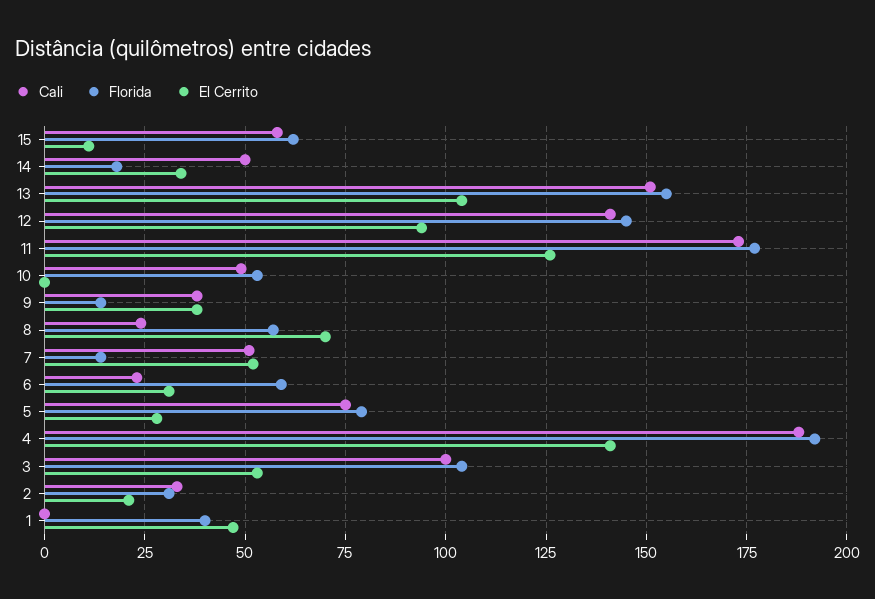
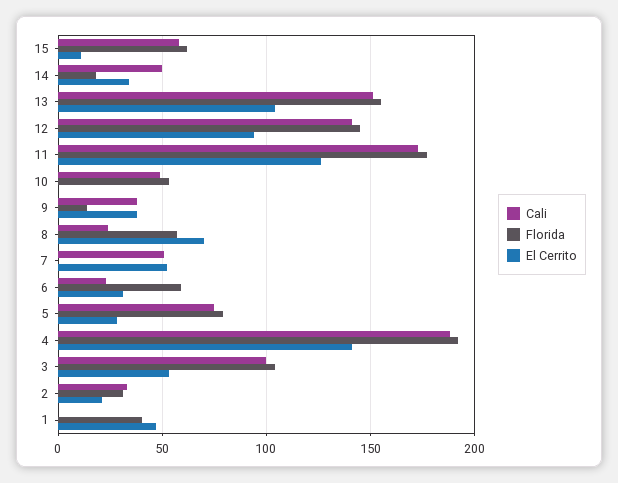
  {
    "Cali": {
      "15": 60,
      "14": 50,
      "13": 150,
      "12": 140,
      "11": 175,
      "10": 50,
      "9": 40,
      "8": 25,
      "7": 50,
      "6": 25,
      "5": 75,
      "4": 190,
      "3": 100,
      "2": 35,
      "1": 0
    },
    "Florida": {
      "15": 60,
      "14": 20,
      "13": 155,
      "12": 145,
      "11": 175,
      "10": 55,
      "9": 15,
      "8": 55,
-     "7": 15,
+     "7": 0,
      "6": 60,
      "5": 80,
      "4": 190,
      "3": 105,
      "2": 30,
      "1": 40
    },
    "El Cerrito": {
      "15": 10,
      "14": 35,
      "13": 105,
      "12": 95,
      "11": 125,
      "10": 0,
      "9": 40,
      "8": 70,
      "7": 50,
      "6": 30,
      "5": 30,
      "4": 140,
      "3": 55,
      "2": 20,
      "1": 45
    }
  }

